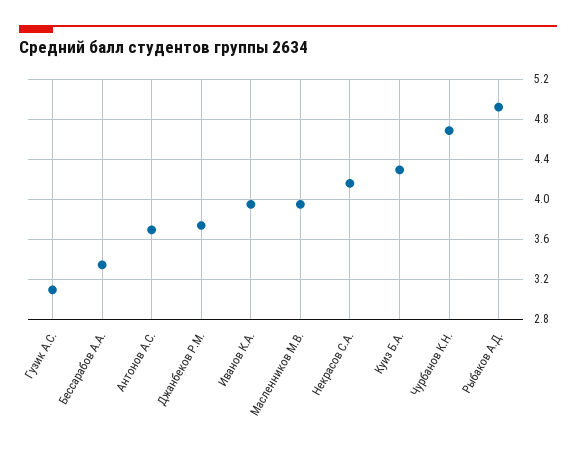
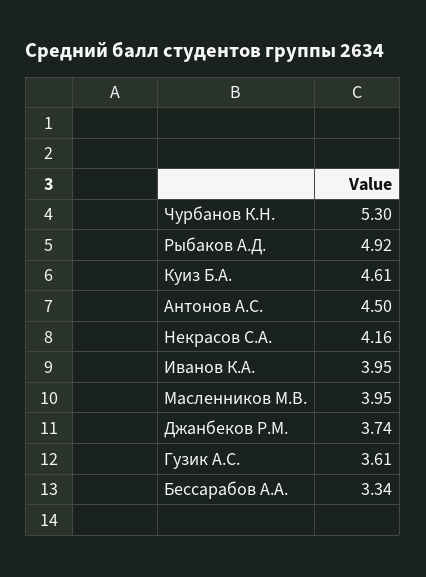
  {
-   "Гузик А.С.": 3.1,
+   "Гузик А.С.": 3.61,
    "Бессарабов А.А.": 3.34,
-   "Антонов А.С.": 3.7,
+   "Антонов А.С.": 4.5,
    "Джанбеков Р.М.": 3.74,
    "Иванов К.А.": 3.95,
    "Масленников М.В.": 3.95,
    "Некрасов С.А.": 4.16,
-   "Куиз Б.А.": 4.3,
+   "Куиз Б.А.": 4.61,
-   "Чурбанов К.Н.": 4.7,
+   "Чурбанов К.Н.": 5.3,
    "Рыбаков А.Д.": 4.92
  }

